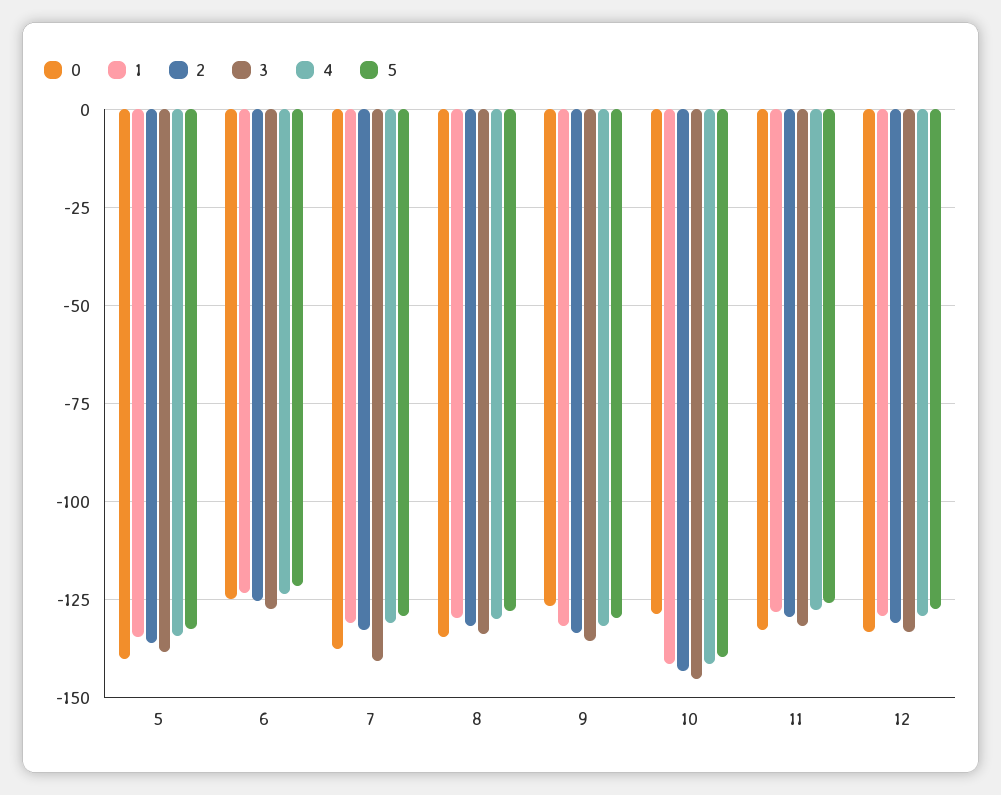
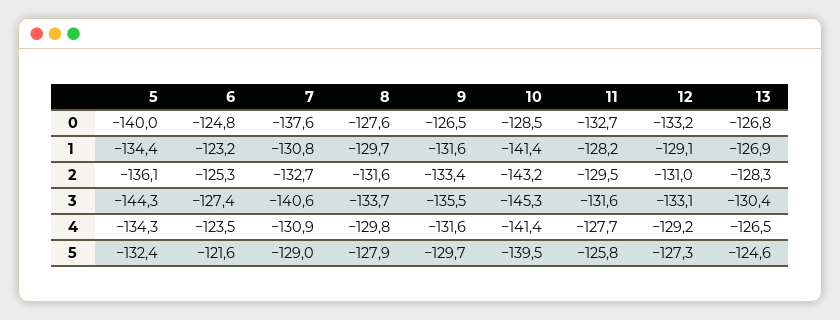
  {
    "0": {
      "5": -140,
      "6": -124.8,
      "7": -137.6,
-     "8": -135,
+     "8": -127.6,
      "9": -126.5,
      "10": -128.5,
      "11": -132.7,
-     "12": -133.2
+     "12": -133.2,
+     "13": -126.8
    },
    "1": {
      "5": -134.4,
      "6": -123.2,
      "7": -130.8,
      "8": -129.7,
      "9": -131.6,
      "10": -141.4,
      "11": -128.2,
-     "12": -129.1
+     "12": -129.1,
+     "13": -126.9
    },
    "2": {
      "5": -136.1,
      "6": -125.3,
      "7": -132.7,
      "8": -131.6,
      "9": -133.4,
      "10": -143.2,
      "11": -129.5,
-     "12": -131
+     "12": -131,
+     "13": -128.3
    },
    "3": {
-     "5": -137.5,
+     "5": -144.3,
      "6": -127.4,
      "7": -140.6,
      "8": -133.7,
      "9": -135.5,
      "10": -145.3,
      "11": -131.6,
-     "12": -133.1
+     "12": -133.1,
+     "13": -130.4
    },
    "4": {
      "5": -134.3,
      "6": -123.5,
      "7": -130.9,
      "8": -129.8,
      "9": -131.6,
      "10": -141.4,
      "11": -127.7,
-     "12": -129.2
+     "12": -129.2,
+     "13": -126.5
    },
    "5": {
      "5": -132.4,
      "6": -121.6,
      "7": -129,
      "8": -127.9,
      "9": -129.7,
      "10": -139.5,
      "11": -125.8,
-     "12": -127.3
+     "12": -127.3,
+     "13": -124.6
    }
  }

